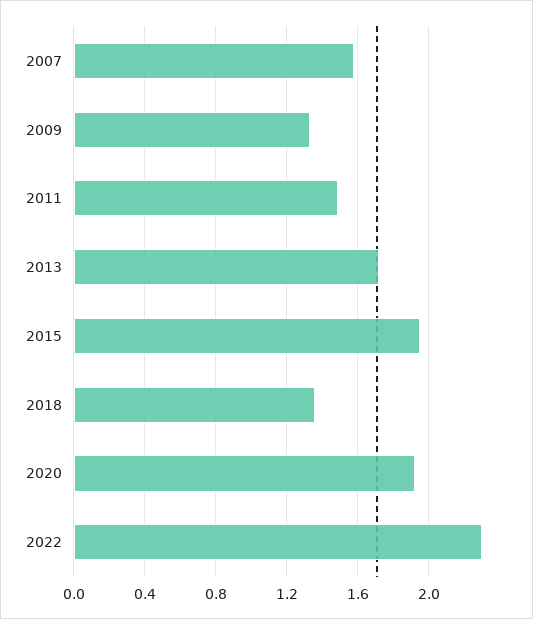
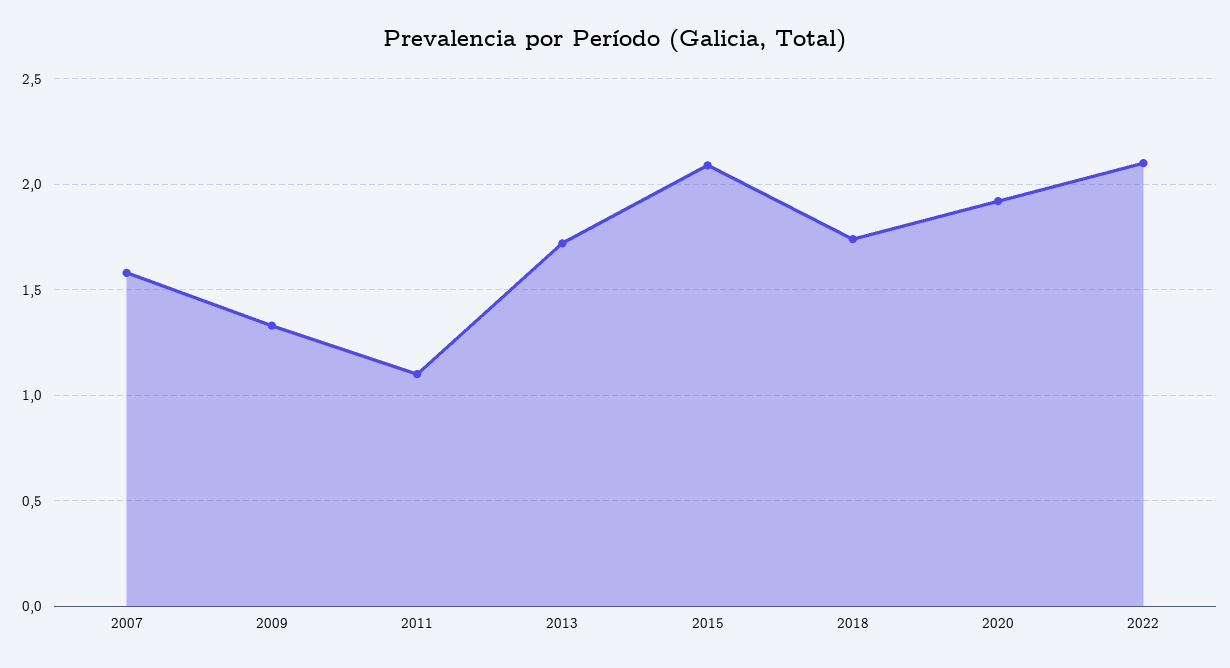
  {
    "2007": 1.6,
    "2009": 1.35,
-   "2011": 1.5,
+   "2011": 1.1,
    "2013": 1.7,
-   "2015": 1.95,
+   "2015": 2.1,
-   "2018": 1.35,
+   "2018": 1.75,
    "2020": 1.9,
-   "2022": 2.3
+   "2022": 2.1
  }

